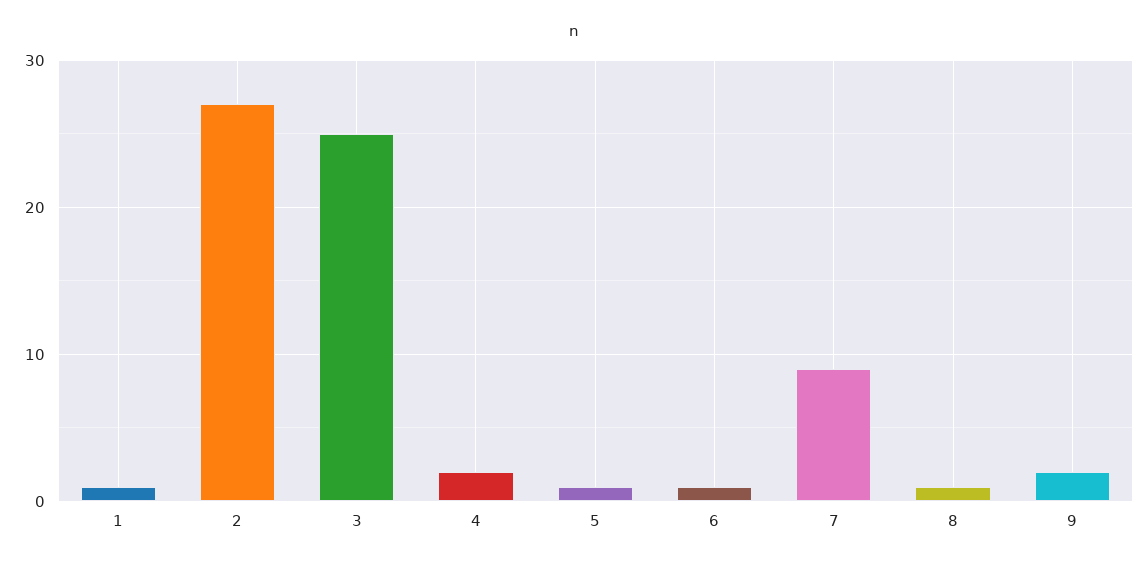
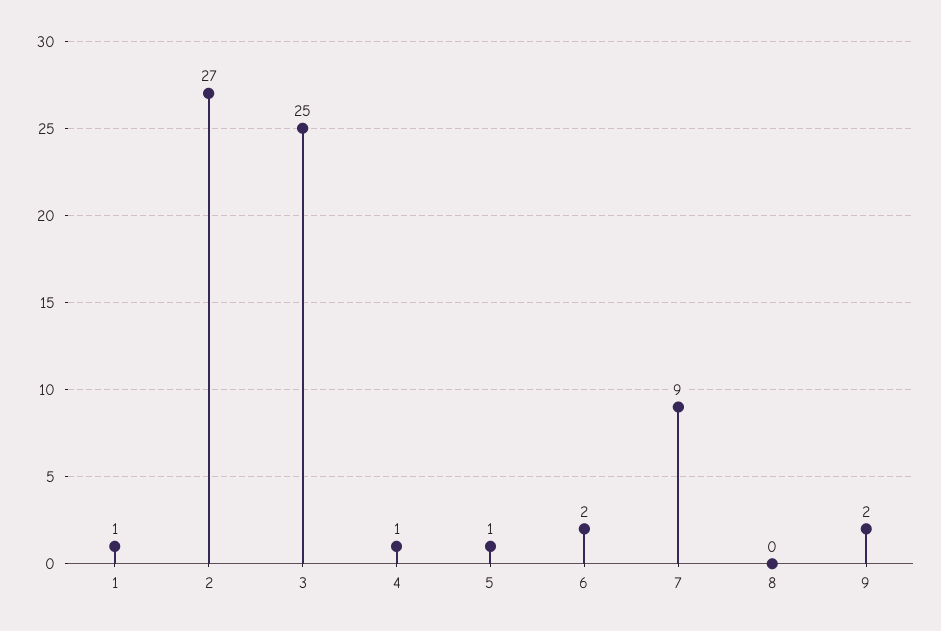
  {
    "1": 1,
    "2": 27,
    "3": 25,
-   "4": 2,
+   "4": 1,
    "5": 1,
-   "6": 1,
+   "6": 2,
    "7": 9,
-   "8": 1,
+   "8": 0,
    "9": 2
  }

